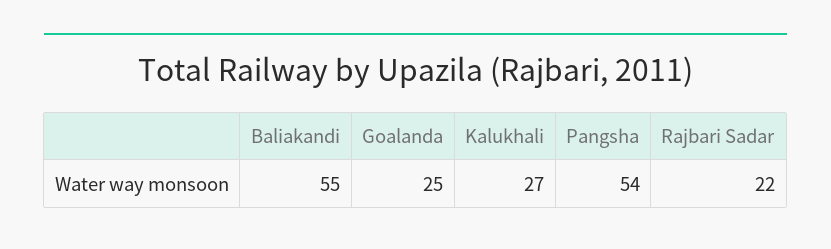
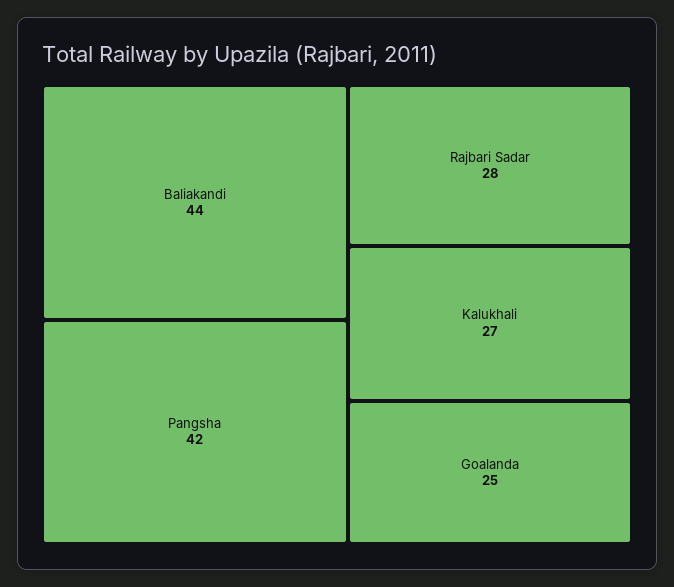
  {
-   "Baliakandi": 55,
+   "Baliakandi": 44,
    "Goalanda": 25,
    "Kalukhali": 27,
-   "Pangsha": 54,
+   "Pangsha": 42,
-   "Rajbari Sadar": 22
+   "Rajbari Sadar": 28
  }

